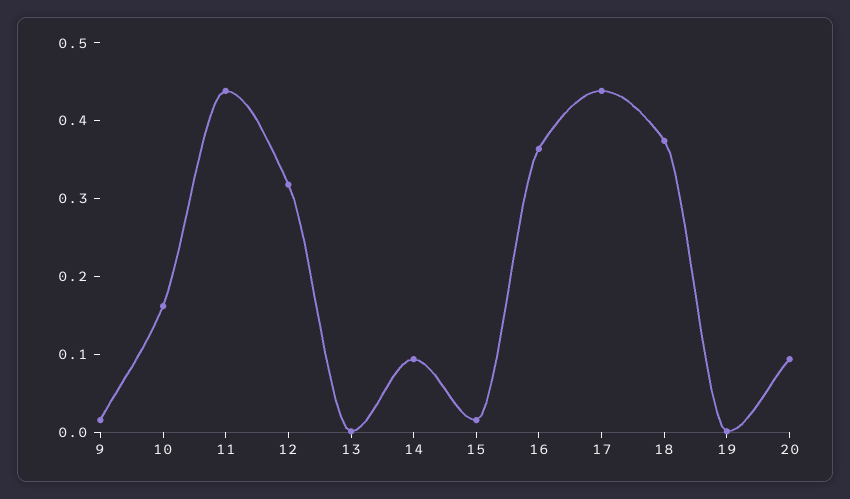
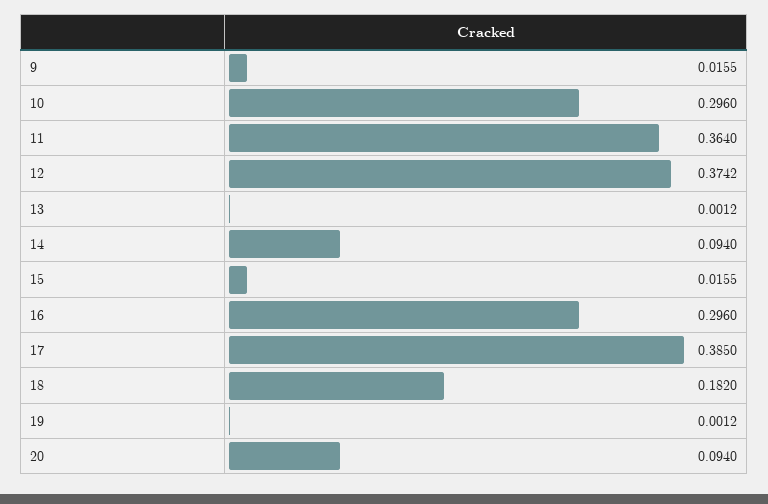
  {
    "9": 0.0155,
-   "10": 0.16,
+   "10": 0.296,
-   "11": 0.44,
+   "11": 0.364,
-   "12": 0.32,
+   "12": 0.3742,
    "13": 0.0012,
    "14": 0.094,
    "15": 0.0155,
-   "16": 0.36,
+   "16": 0.296,
-   "17": 0.44,
+   "17": 0.385,
-   "18": 0.38,
+   "18": 0.182,
    "19": 0.0012,
    "20": 0.094
  }

